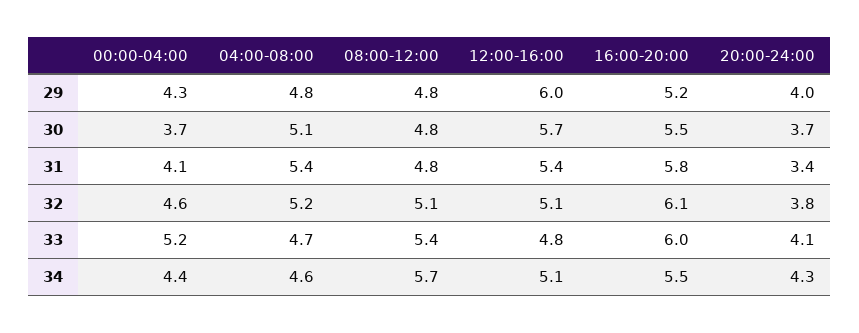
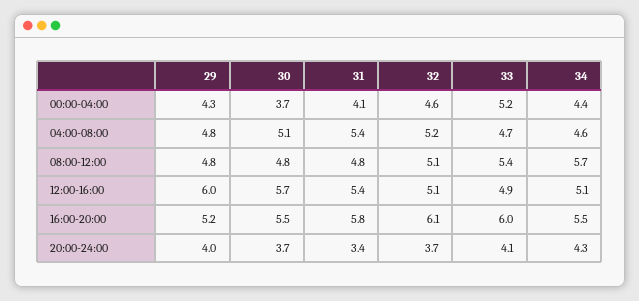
  {
    "00:00-04:00": {
      "29": 4.3,
      "30": 3.7,
      "31": 4.1,
      "32": 4.6,
      "33": 5.2,
      "34": 4.4
    },
    "04:00-08:00": {
      "29": 4.8,
      "30": 5.1,
      "31": 5.4,
      "32": 5.2,
      "33": 4.7,
      "34": 4.6
    },
    "08:00-12:00": {
      "29": 4.8,
      "30": 4.8,
      "31": 4.8,
      "32": 5.1,
      "33": 5.4,
      "34": 5.7
    },
    "12:00-16:00": {
      "29": 6,
      "30": 5.7,
      "31": 5.4,
      "32": 5.1,
-     "33": 4.8,
+     "33": 4.9,
      "34": 5.1
    },
    "16:00-20:00": {
      "29": 5.2,
      "30": 5.5,
      "31": 5.8,
      "32": 6.1,
      "33": 6,
      "34": 5.5
    },
    "20:00-24:00": {
      "29": 4,
      "30": 3.7,
      "31": 3.4,
-     "32": 3.8,
+     "32": 3.7,
      "33": 4.1,
      "34": 4.3
    }
  }

